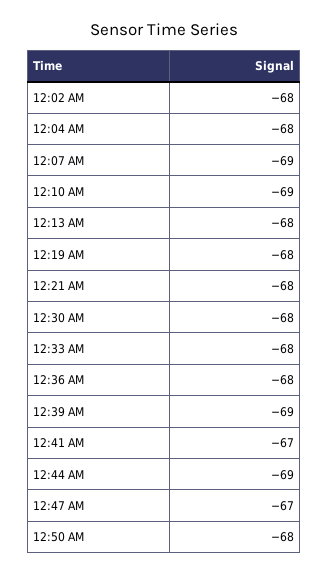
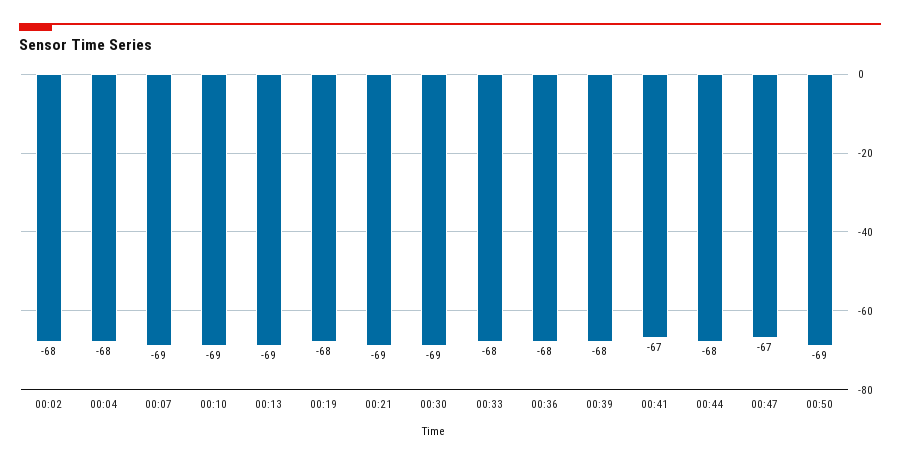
  {
    "12:02 AM": -68,
    "12:04 AM": -68,
    "12:07 AM": -69,
    "12:10 AM": -69,
-   "12:13 AM": -68,
+   "12:13 AM": -69,
    "12:19 AM": -68,
-   "12:21 AM": -68,
+   "12:21 AM": -69,
-   "12:30 AM": -68,
+   "12:30 AM": -69,
    "12:33 AM": -68,
    "12:36 AM": -68,
-   "12:39 AM": -69,
+   "12:39 AM": -68,
    "12:41 AM": -67,
-   "12:44 AM": -69,
+   "12:44 AM": -68,
    "12:47 AM": -67,
-   "12:50 AM": -68
+   "12:50 AM": -69
  }

